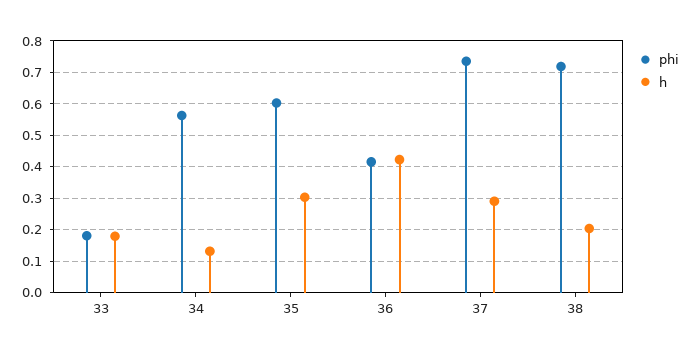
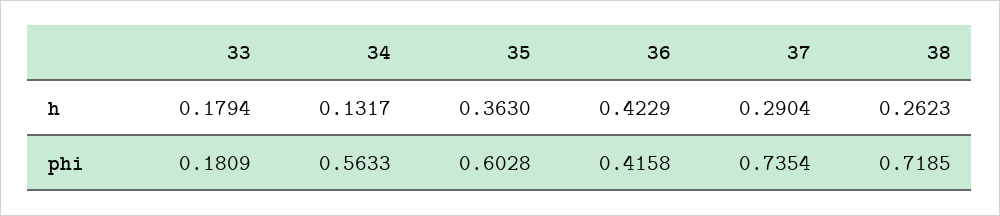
  {
    "phi": {
      "33": 0.1809,
      "34": 0.5633,
      "35": 0.6028,
      "36": 0.4158,
      "37": 0.7354,
      "38": 0.7185
    },
    "h": {
      "33": 0.1794,
      "34": 0.1317,
-     "35": 0.3,
+     "35": 0.363,
      "36": 0.4229,
      "37": 0.2904,
-     "38": 0.2
+     "38": 0.2623
    }
  }

